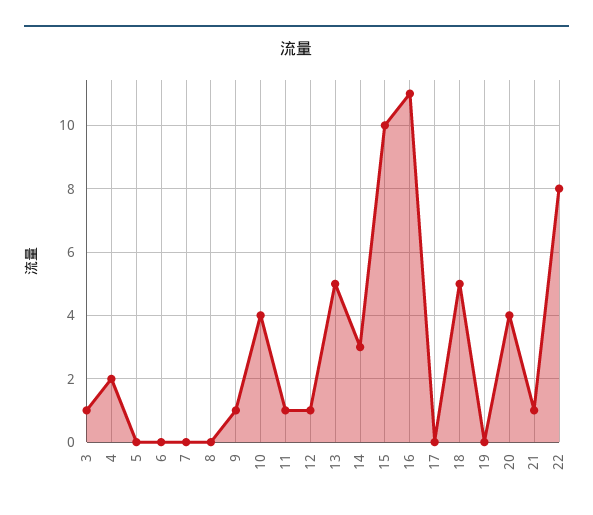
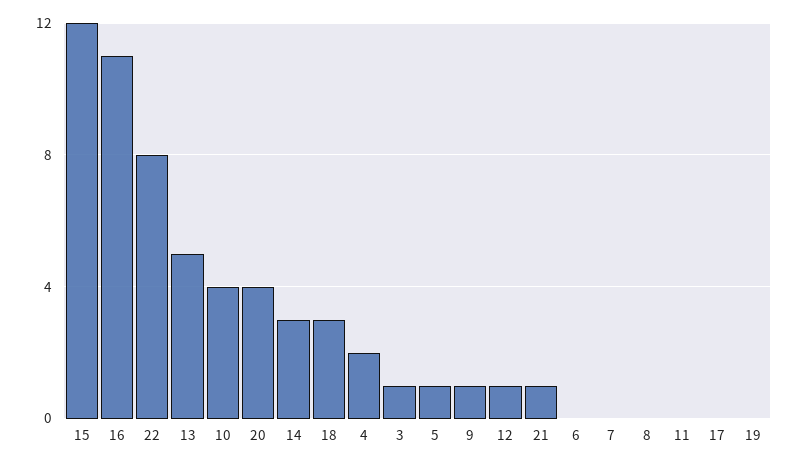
  {
    "3": 1,
    "4": 2,
-   "5": 0,
+   "5": 1,
    "6": 0,
    "7": 0,
    "8": 0,
    "9": 1,
    "10": 4,
-   "11": 1,
+   "11": 0,
    "12": 1,
    "13": 5,
    "14": 3,
-   "15": 10,
+   "15": 12,
    "16": 11,
    "17": 0,
-   "18": 5,
+   "18": 3,
    "19": 0,
    "20": 4,
    "21": 1,
    "22": 8
  }

